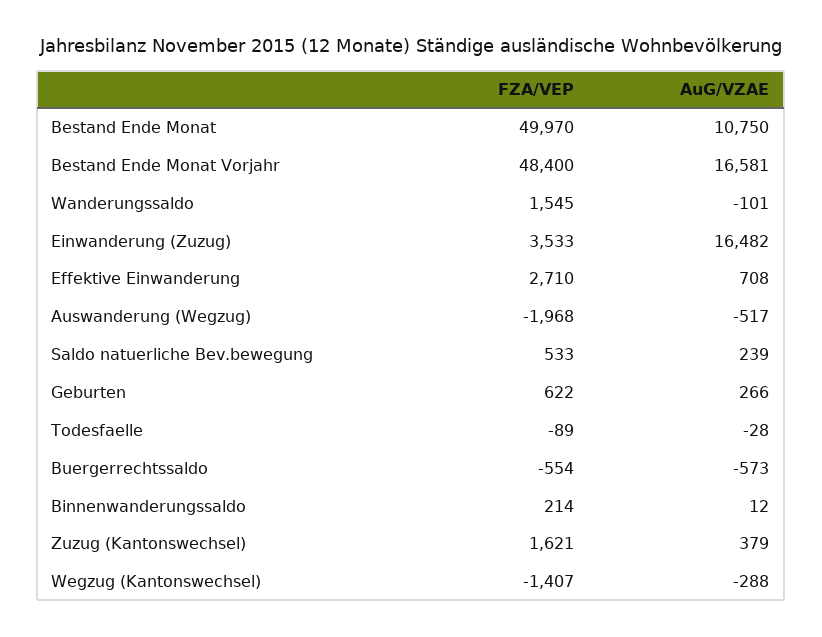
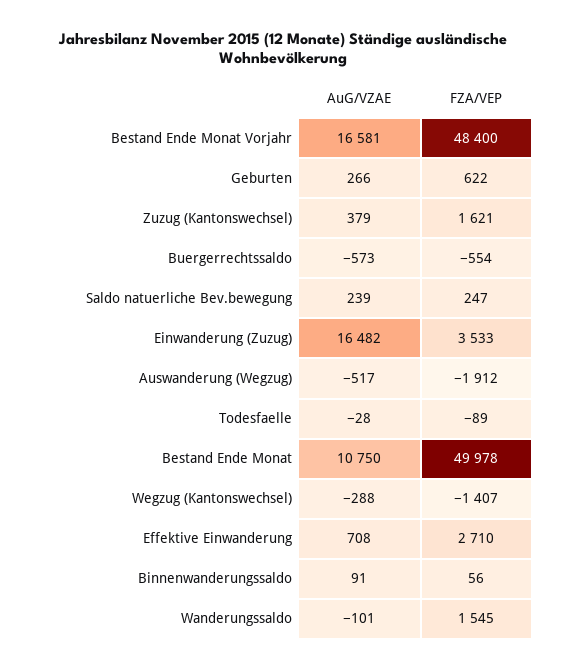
  {
    "FZA/VEP": {
-     "Bestand Ende Monat": 49970,
+     "Bestand Ende Monat": 49978,
      "Bestand Ende Monat Vorjahr": 48400,
      "Wanderungssaldo": 1545,
      "Einwanderung (Zuzug)": 3533,
      "Effektive Einwanderung": 2710,
-     "Auswanderung (Wegzug)": -1968,
+     "Auswanderung (Wegzug)": -1912,
-     "Saldo natuerliche Bev.bewegung": 533,
+     "Saldo natuerliche Bev.bewegung": 247,
      "Geburten": 622,
      "Todesfaelle": -89,
      "Buergerrechtssaldo": -554,
-     "Binnenwanderungssaldo": 214,
+     "Binnenwanderungssaldo": 56,
      "Zuzug (Kantonswechsel)": 1621,
      "Wegzug (Kantonswechsel)": -1407
    },
    "AuG/VZAE": {
      "Bestand Ende Monat": 10750,
      "Bestand Ende Monat Vorjahr": 16581,
      "Wanderungssaldo": -101,
      "Einwanderung (Zuzug)": 16482,
      "Effektive Einwanderung": 708,
      "Auswanderung (Wegzug)": -517,
      "Saldo natuerliche Bev.bewegung": 239,
      "Geburten": 266,
      "Todesfaelle": -28,
      "Buergerrechtssaldo": -573,
-     "Binnenwanderungssaldo": 12,
+     "Binnenwanderungssaldo": 91,
      "Zuzug (Kantonswechsel)": 379,
      "Wegzug (Kantonswechsel)": -288
    }
  }

